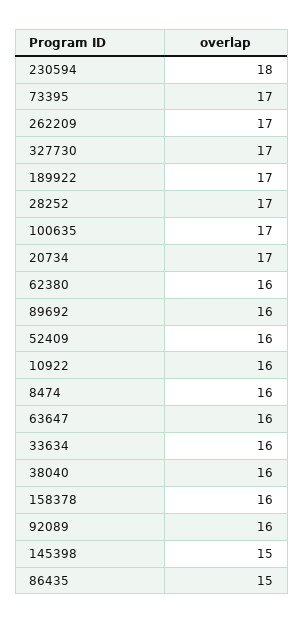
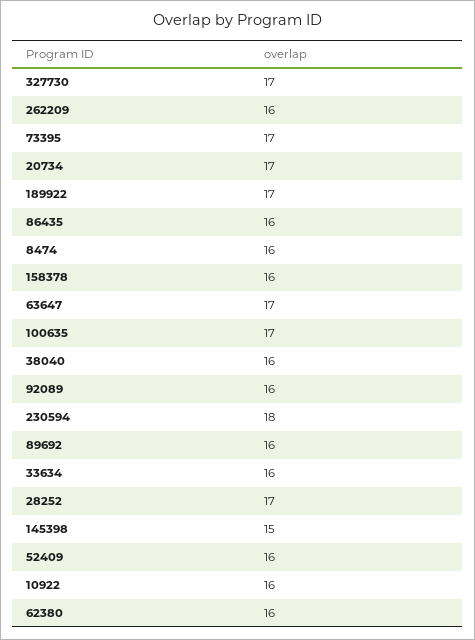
  {
    "230594": 18,
    "73395": 17,
-   "262209": 17,
+   "262209": 16,
    "327730": 17,
    "189922": 17,
    "28252": 17,
    "100635": 17,
    "20734": 17,
    "62380": 16,
    "89692": 16,
    "52409": 16,
    "10922": 16,
    "8474": 16,
-   "63647": 16,
+   "63647": 17,
    "33634": 16,
    "38040": 16,
    "158378": 16,
    "92089": 16,
    "145398": 15,
-   "86435": 15
+   "86435": 16
  }

